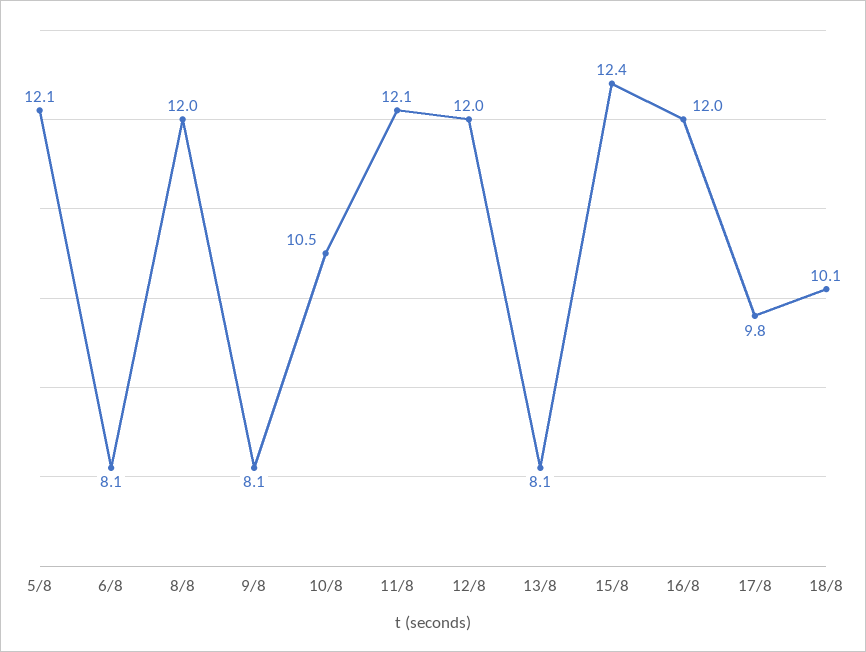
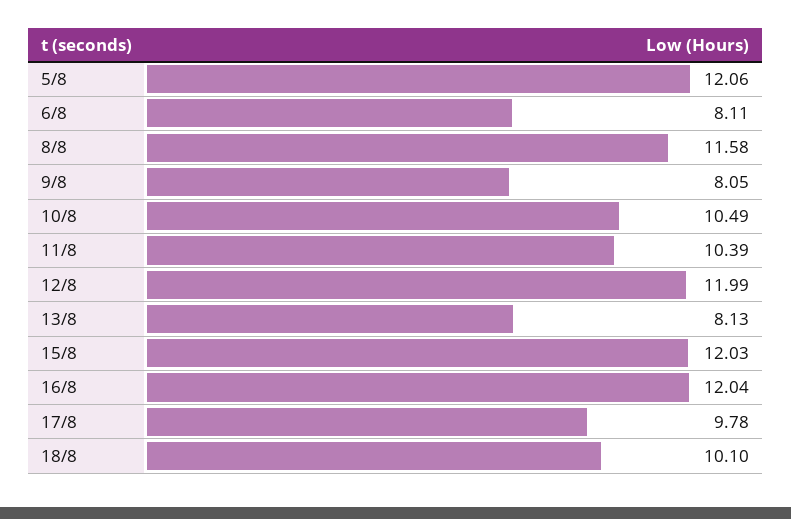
  {
    "5/8": 12.06,
    "6/8": 8.11,
-   "8/8": 12,
+   "8/8": 11.58,
    "9/8": 8.05,
    "10/8": 10.49,
-   "11/8": 12.1,
+   "11/8": 10.39,
    "12/8": 11.99,
    "13/8": 8.13,
-   "15/8": 12.4,
+   "15/8": 12.03,
    "16/8": 12.04,
    "17/8": 9.78,
    "18/8": 10.1
  }

